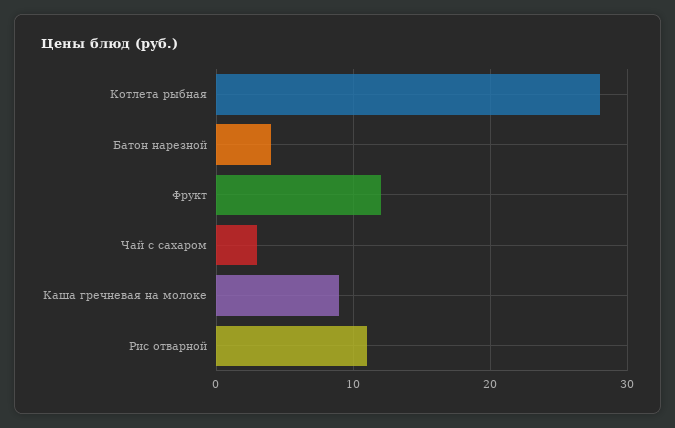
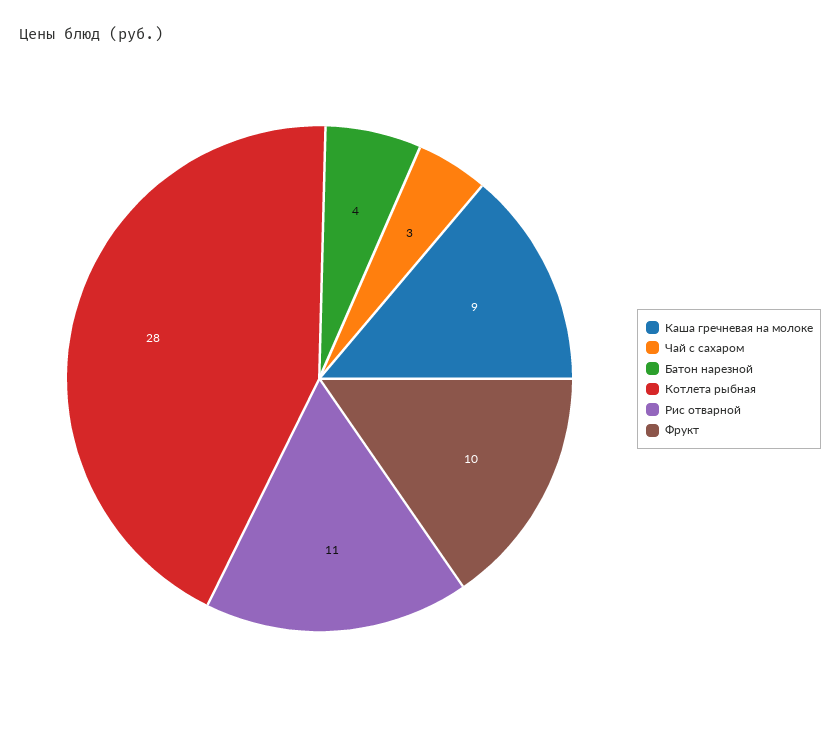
  {
    "Котлета рыбная": 28,
    "Батон нарезной": 4,
-   "Фрукт": 12,
+   "Фрукт": 10,
    "Чай с сахаром": 3,
    "Каша гречневая на молоке": 9,
    "Рис отварной": 11
  }

